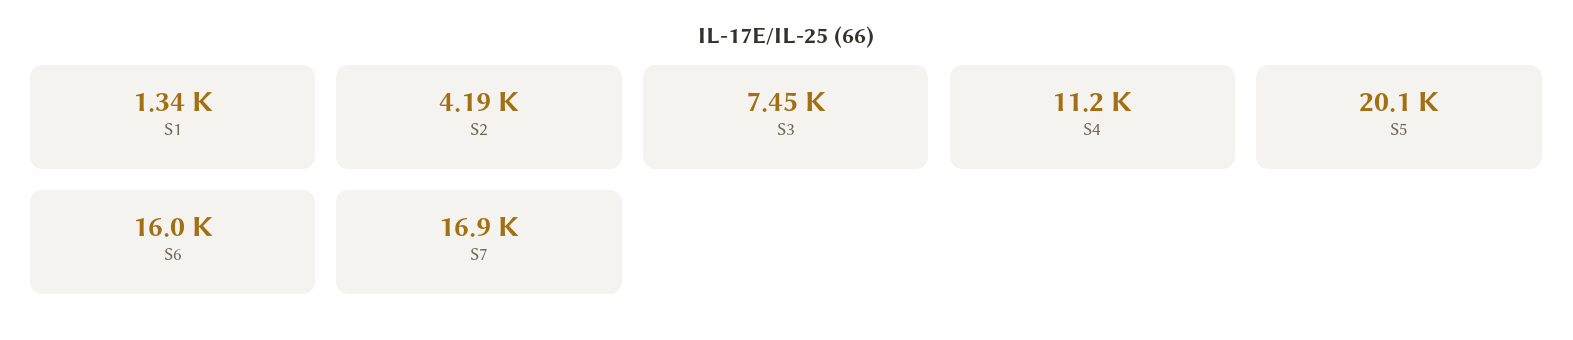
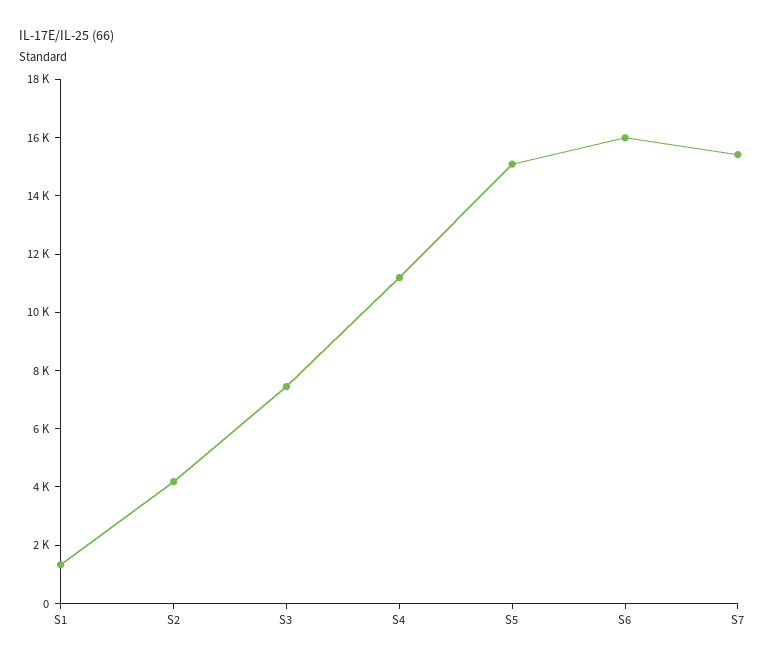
  {
    "S1": 1340,
    "S2": 4190,
    "S3": 7450,
    "S4": 11200,
-   "S5": 20100,
+   "S5": 15000,
    "S6": 16000,
-   "S7": 16900
+   "S7": 15500
  }

